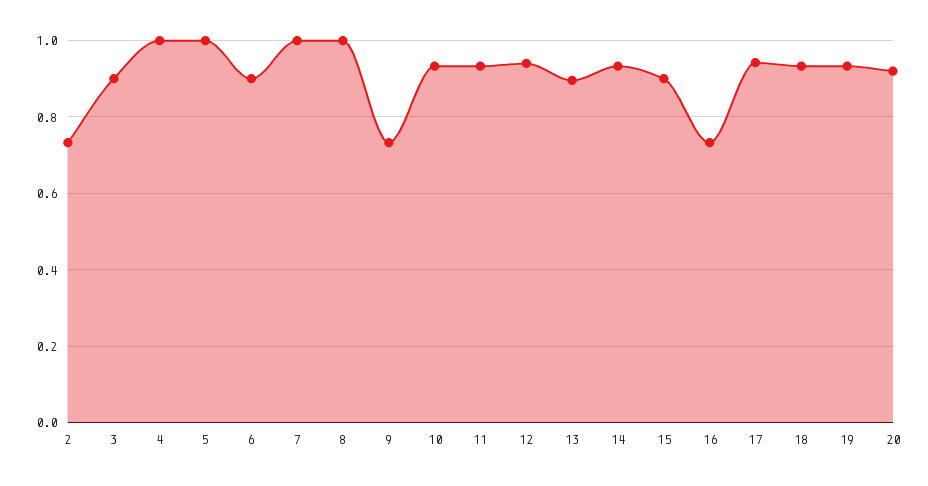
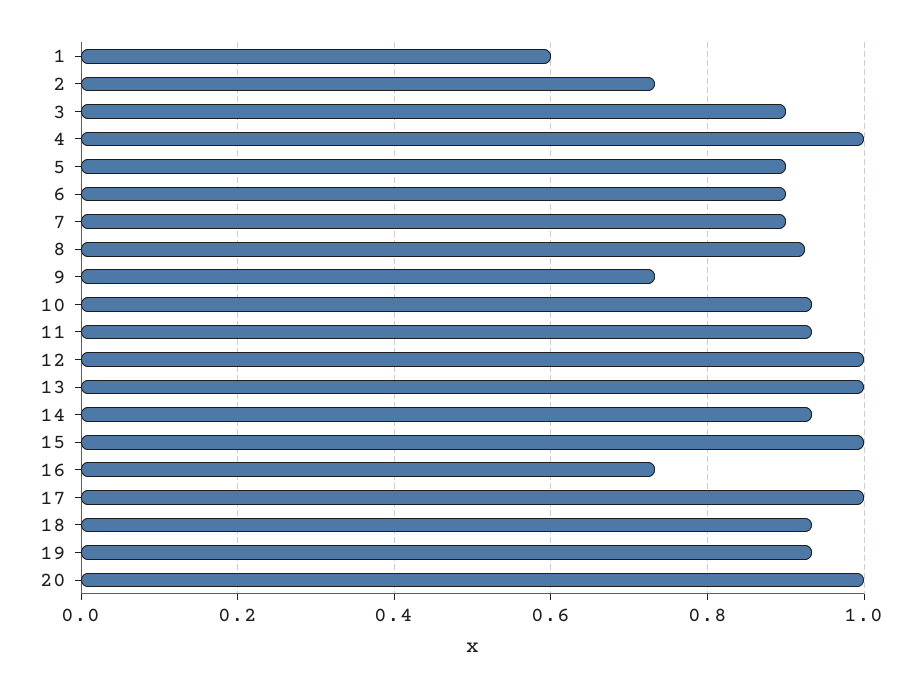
  {
    "2": 0.74,
    "3": 0.9,
    "4": 1,
-   "5": 1,
+   "5": 0.9,
    "6": 0.9,
-   "7": 1,
+   "7": 0.9,
-   "8": 1,
+   "8": 0.92,
    "9": 0.74,
    "10": 0.94,
    "11": 0.94,
-   "12": 0.94,
+   "12": 1,
-   "13": 0.9,
+   "13": 1,
    "14": 0.94,
-   "15": 0.9,
+   "15": 1,
    "16": 0.74,
-   "17": 0.94,
+   "17": 1,
    "18": 0.94,
    "19": 0.94,
-   "20": 0.92
+   "20": 1,
+   "1": 0.6
  }

